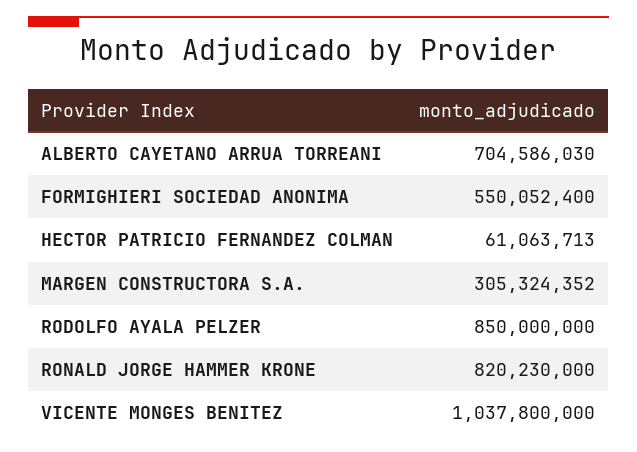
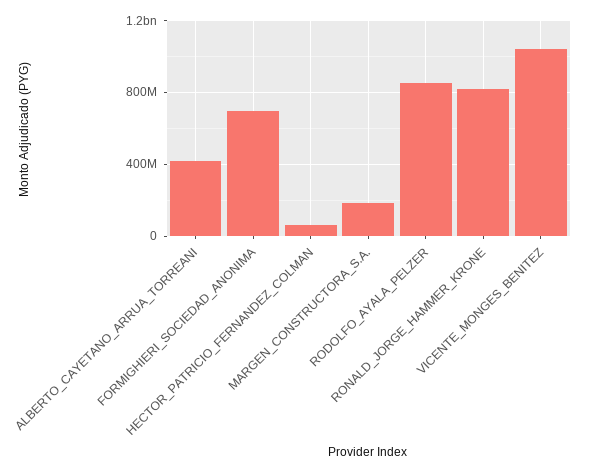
  {
-   "ALBERTO CAYETANO ARRUA TORREANI": 704586030,
+   "ALBERTO CAYETANO ARRUA TORREANI": 400000000,
-   "FORMIGHIERI SOCIEDAD ANONIMA": 550052400,
+   "FORMIGHIERI SOCIEDAD ANONIMA": 700000000,
    "HECTOR PATRICIO FERNANDEZ COLMAN": 61063713,
-   "MARGEN CONSTRUCTORA S.A.": 305324352,
+   "MARGEN CONSTRUCTORA S.A.": 200000000,
    "RODOLFO AYALA PELZER": 850000000,
    "RONALD JORGE HAMMER KRONE": 820230000,
    "VICENTE MONGES BENITEZ": 1037800000
  }

